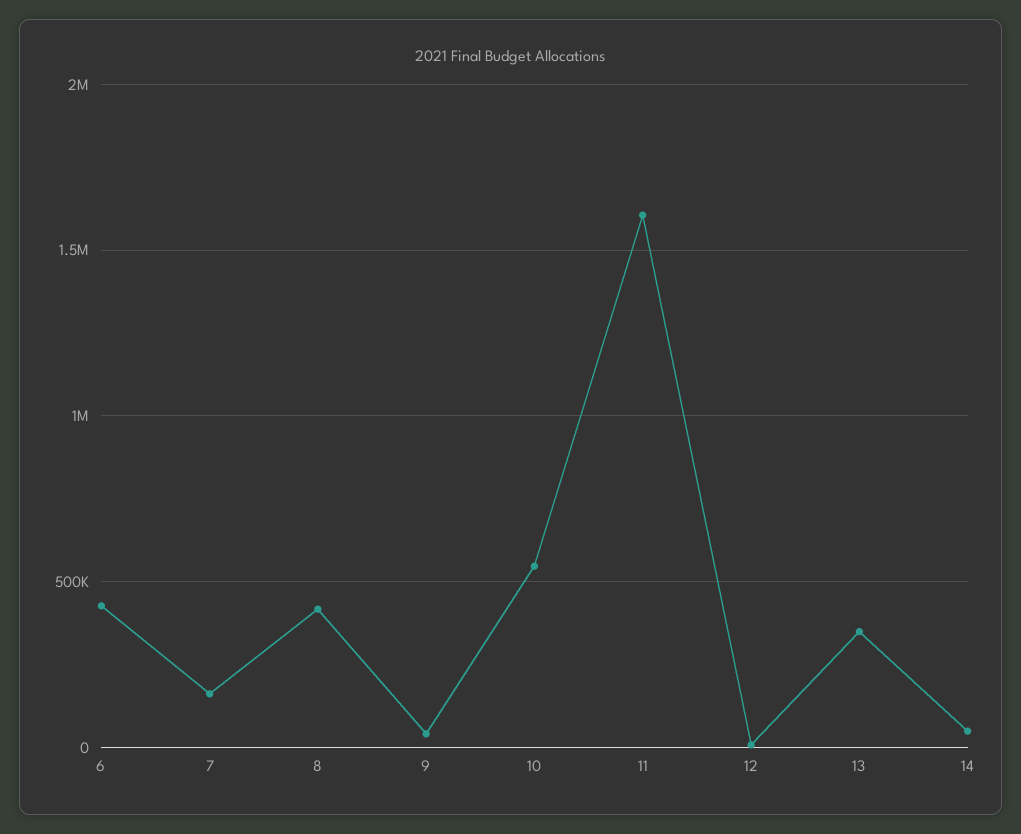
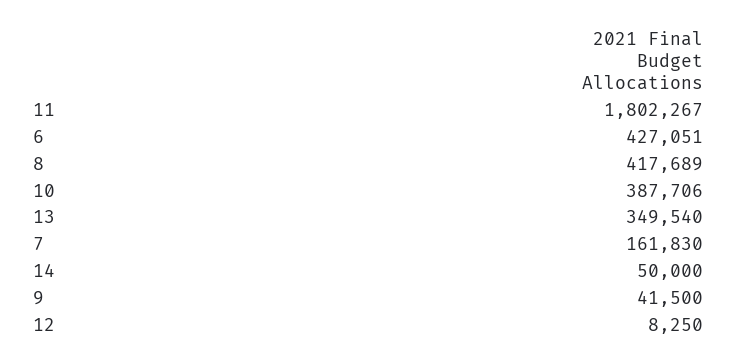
  {
    "6": 427051,
    "7": 161830,
    "8": 417689,
    "9": 41500,
-   "10": 550000,
+   "10": 387706,
-   "11": 1600000,
+   "11": 1802267,
    "12": 8250,
    "13": 349540,
    "14": 50000
  }

